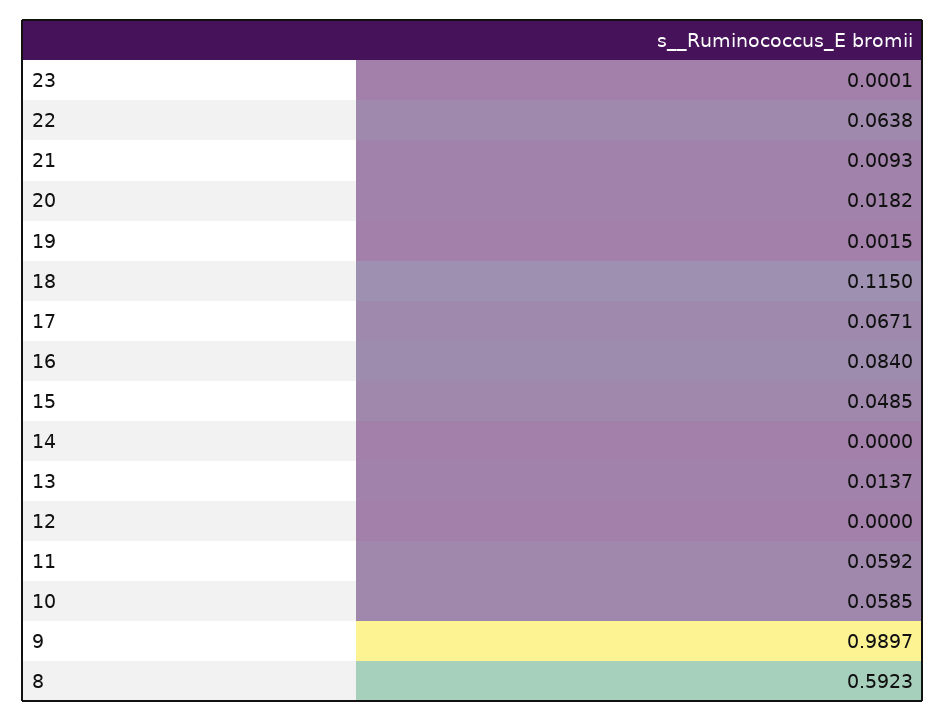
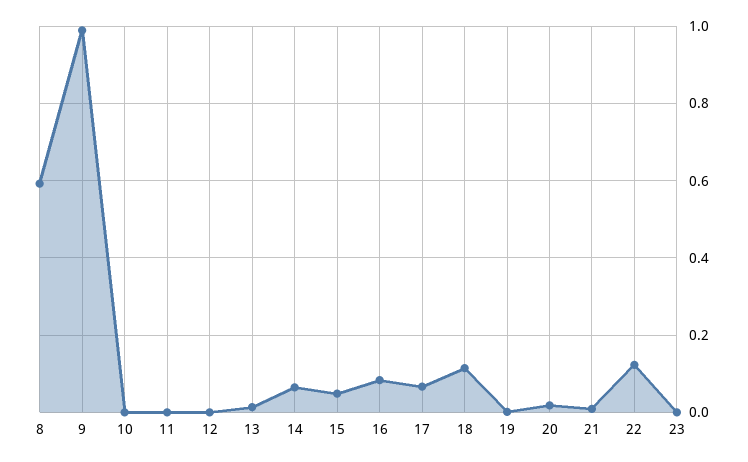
  {
    "23": 0.0001,
-   "22": 0.0638,
+   "22": 0.12,
    "21": 0.0093,
    "20": 0.0182,
    "19": 0.0015,
    "18": 0.115,
    "17": 0.0671,
    "16": 0.084,
    "15": 0.0485,
-   "14": 0,
+   "14": 0.06,
    "13": 0.0137,
    "12": 0,
-   "11": 0.0592,
+   "11": 0,
-   "10": 0.0585,
+   "10": 0,
    "9": 0.9897,
    "8": 0.5923
  }

